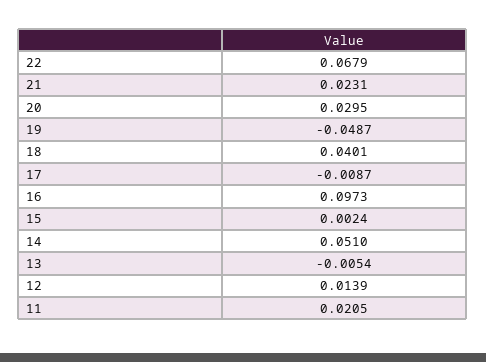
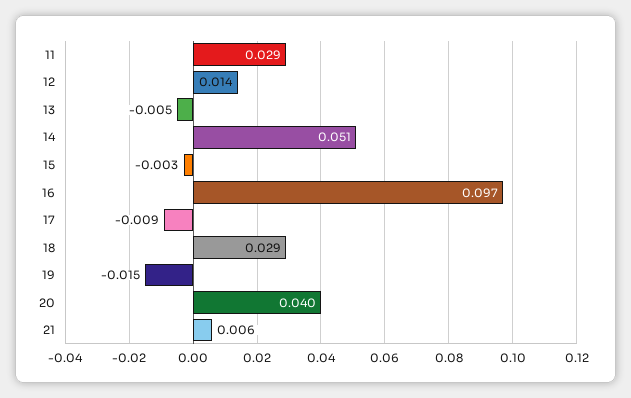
  {
-   "22": 0.0679,
-   "21": 0.0231,
+   "21": 0.006,
-   "20": 0.0295,
+   "20": 0.04,
-   "19": -0.0487,
+   "19": -0.015,
-   "18": 0.0401,
+   "18": 0.029,
    "17": -0.0087,
    "16": 0.0973,
-   "15": 0.0024,
+   "15": -0.003,
    "14": 0.051,
    "13": -0.0054,
    "12": 0.0139,
-   "11": 0.0205
+   "11": 0.029
  }

